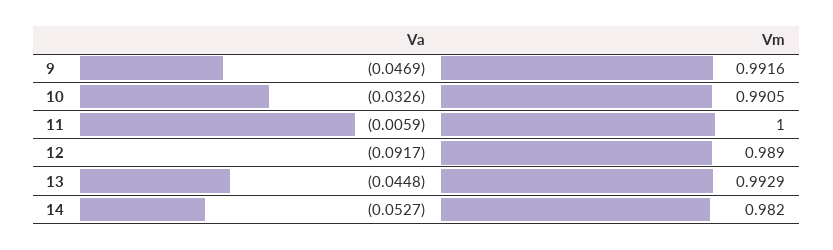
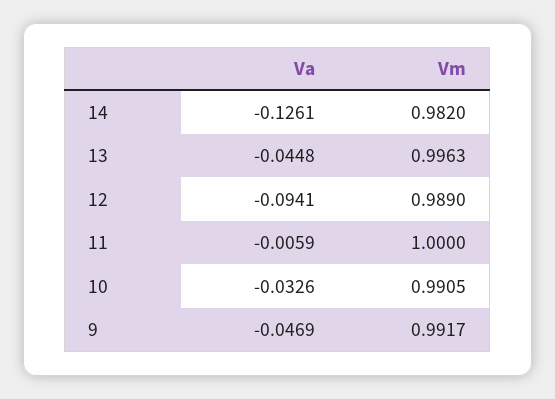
  {
    "Va": {
      "9": -0.0469,
      "10": -0.0326,
      "11": -0.0059,
-     "12": -0.0917,
+     "12": -0.0941,
      "13": -0.0448,
-     "14": -0.0527
+     "14": -0.1261
    },
    "Vm": {
-     "9": 0.9916,
+     "9": 0.9917,
      "10": 0.9905,
      "11": 1,
      "12": 0.989,
-     "13": 0.9929,
+     "13": 0.9963,
      "14": 0.982
    }
  }

